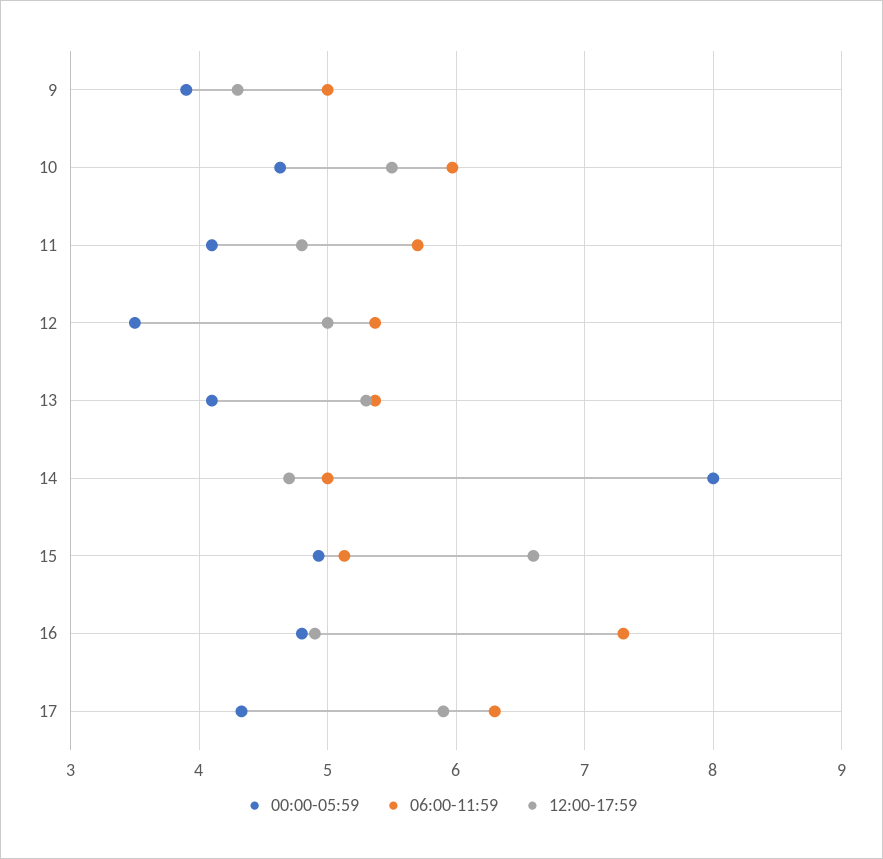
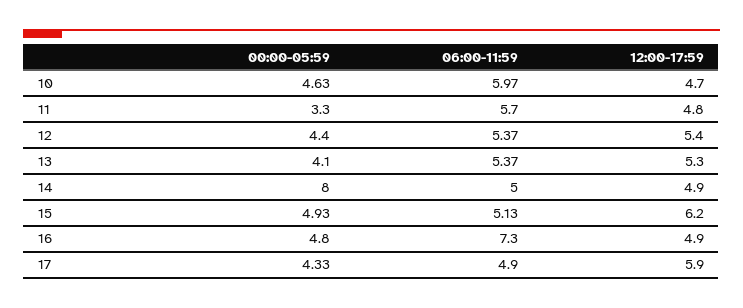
  {
    "00:00-05:59": {
-     "9": 3.9,
      "10": 4.63,
-     "11": 4.1,
+     "11": 3.3,
-     "12": 3.5,
+     "12": 4.4,
      "13": 4.1,
      "14": 8,
      "15": 4.93,
      "16": 4.8,
      "17": 4.33
    },
    "06:00-11:59": {
-     "9": 5,
      "10": 5.97,
      "11": 5.7,
      "12": 5.37,
      "13": 5.37,
      "14": 5,
      "15": 5.13,
      "16": 7.3,
-     "17": 6.3
+     "17": 4.9
    },
    "12:00-17:59": {
-     "9": 4.3,
-     "10": 5.5,
+     "10": 4.7,
      "11": 4.8,
-     "12": 5,
+     "12": 5.4,
      "13": 5.3,
-     "14": 4.7,
+     "14": 4.9,
-     "15": 6.6,
+     "15": 6.2,
      "16": 4.9,
      "17": 5.9
    }
  }

